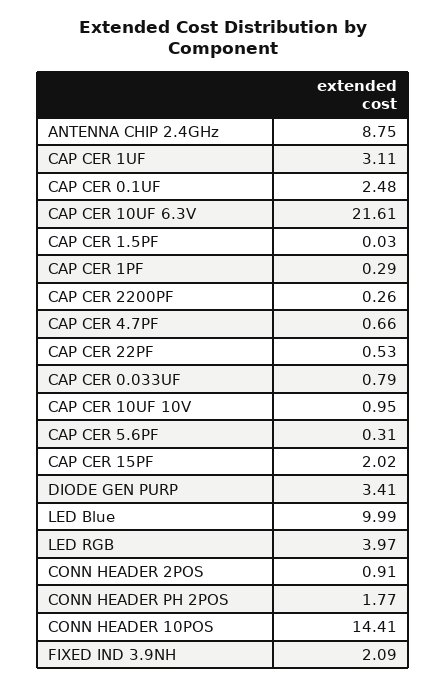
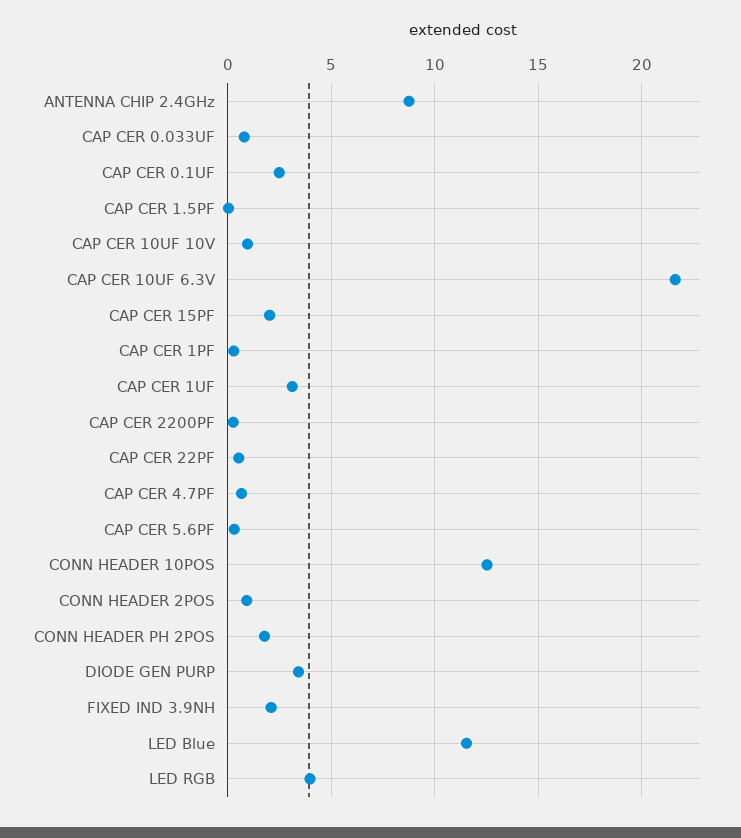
  {
    "ANTENNA CHIP 2.4GHz": 8.75,
    "CAP CER 1UF": 3.11,
    "CAP CER 0.1UF": 2.48,
    "CAP CER 10UF 6.3V": 21.61,
    "CAP CER 1.5PF": 0.03,
    "CAP CER 1PF": 0.29,
    "CAP CER 2200PF": 0.26,
    "CAP CER 4.7PF": 0.66,
    "CAP CER 22PF": 0.53,
    "CAP CER 0.033UF": 0.79,
    "CAP CER 10UF 10V": 0.95,
    "CAP CER 5.6PF": 0.31,
    "CAP CER 15PF": 2.02,
    "DIODE GEN PURP": 3.41,
-   "LED Blue": 9.99,
+   "LED Blue": 11.5,
    "LED RGB": 3.97,
    "CONN HEADER 2POS": 0.91,
    "CONN HEADER PH 2POS": 1.77,
-   "CONN HEADER 10POS": 14.41,
+   "CONN HEADER 10POS": 12.5,
    "FIXED IND 3.9NH": 2.09
  }

